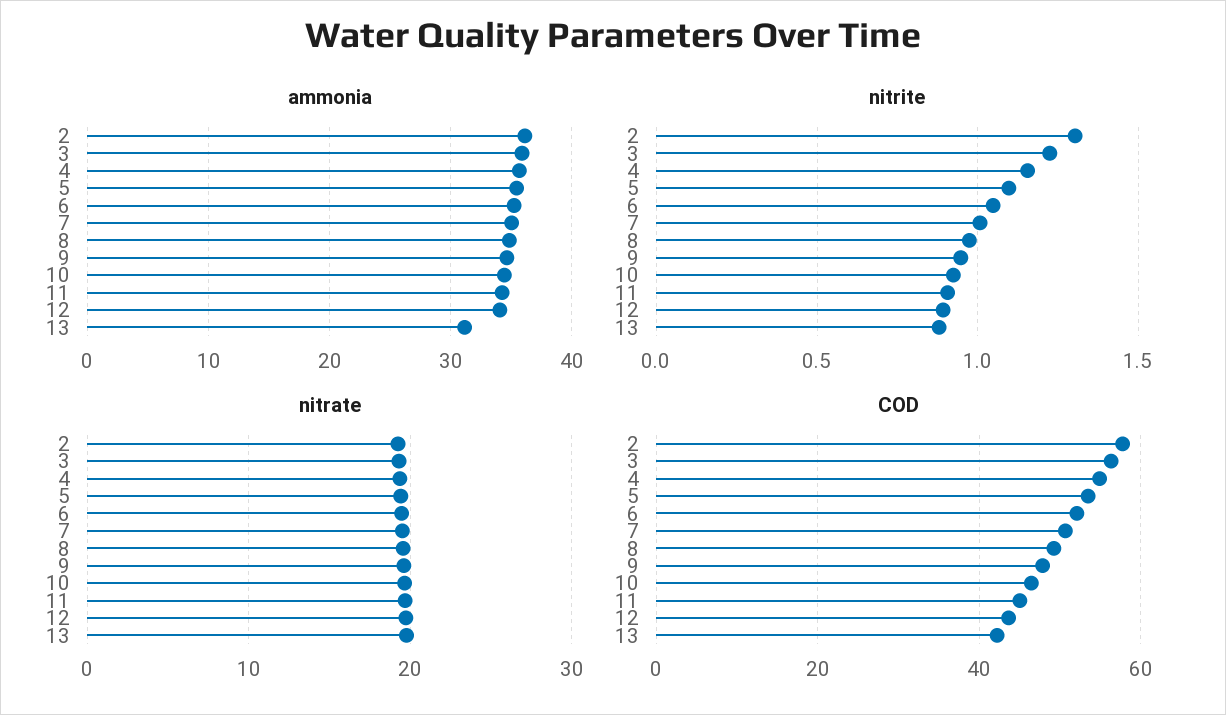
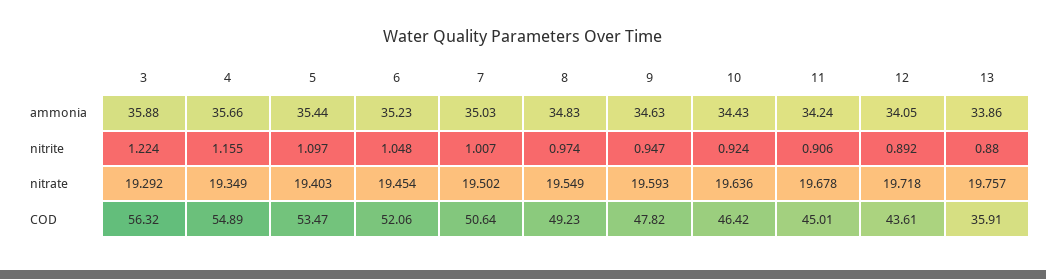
  {
    "ammonia": {
-     "2": 36,
      "3": 35.88,
      "4": 35.66,
      "5": 35.44,
      "6": 35.23,
      "7": 35.03,
      "8": 34.83,
      "9": 34.63,
      "10": 34.43,
      "11": 34.24,
      "12": 34.05,
-     "13": 31
+     "13": 33.86
    },
    "nitrite": {
-     "2": 1.3,
      "3": 1.224,
      "4": 1.155,
      "5": 1.097,
      "6": 1.048,
      "7": 1.007,
      "8": 0.974,
      "9": 0.947,
      "10": 0.924,
      "11": 0.906,
      "12": 0.892,
      "13": 0.88
    },
    "nitrate": {
-     "2": 19,
      "3": 19.292,
      "4": 19.349,
      "5": 19.403,
      "6": 19.454,
      "7": 19.502,
      "8": 19.549,
      "9": 19.593,
      "10": 19.636,
      "11": 19.678,
      "12": 19.718,
      "13": 19.757
    },
    "COD": {
-     "2": 58,
      "3": 56.32,
      "4": 54.89,
      "5": 53.47,
      "6": 52.06,
      "7": 50.64,
      "8": 49.23,
      "9": 47.82,
      "10": 46.42,
      "11": 45.01,
      "12": 43.61,
-     "13": 42
+     "13": 35.91
    }
  }

